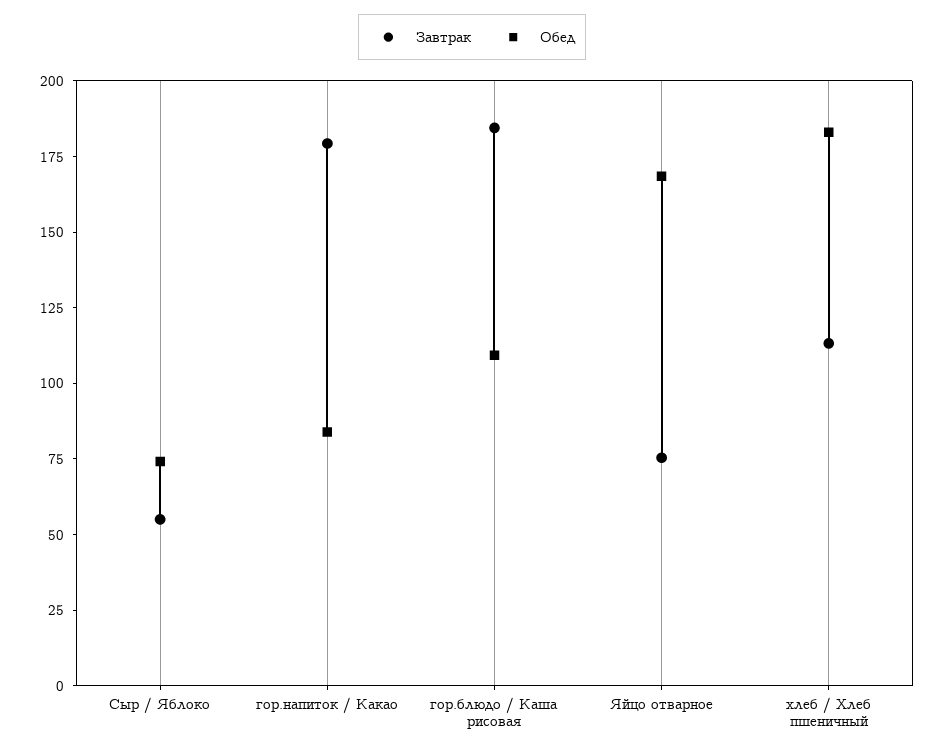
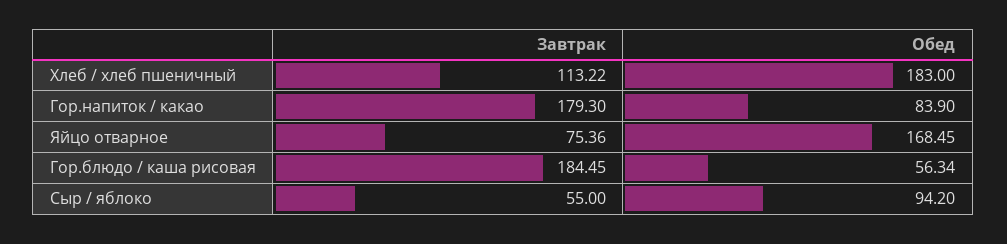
  {
    "Завтрак": {
      "Сыр / Яблоко": 55,
      "гор.напиток / Какао": 179.3,
      "гор.блюдо / Каша рисовая": 184.45,
      "Яйцо отварное": 75.36,
      "хлеб / Хлеб пшеничный": 113.22
    },
    "Обед": {
-     "Сыр / Яблоко": 75,
+     "Сыр / Яблоко": 94.2,
      "гор.напиток / Какао": 83.9,
-     "гор.блюдо / Каша рисовая": 110,
+     "гор.блюдо / Каша рисовая": 56.34,
      "Яйцо отварное": 168.45,
      "хлеб / Хлеб пшеничный": 183
    }
  }

